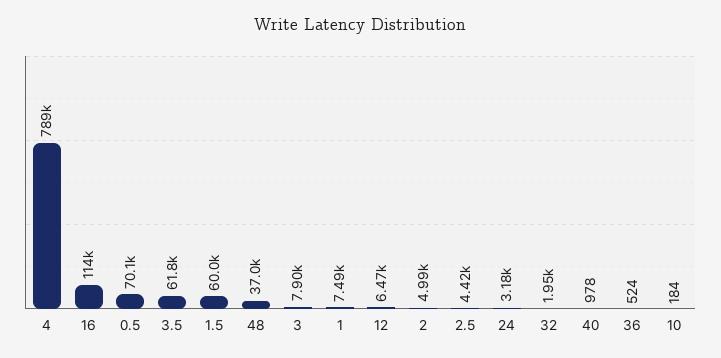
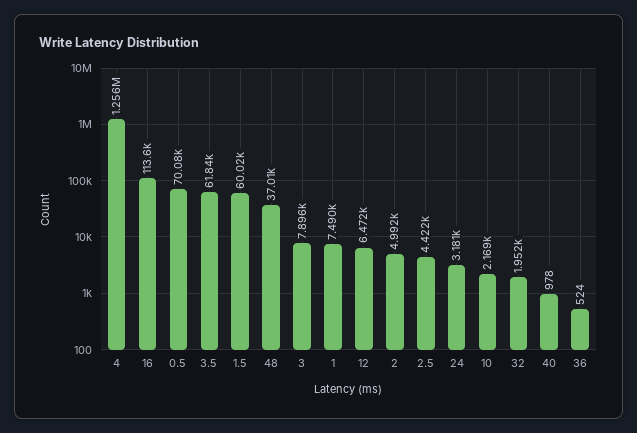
  {
-   "4": 789000,
+   "4": 1256000,
    "16": 113600,
    "0.5": 70080,
    "3.5": 61840,
    "1.5": 60020,
    "48": 37010,
    "3": 7896,
    "1": 7490,
    "12": 6472,
    "2": 4992,
    "2.5": 4422,
    "24": 3181,
    "32": 1952,
    "40": 978,
    "36": 524,
-   "10": 184
+   "10": 2169
  }

